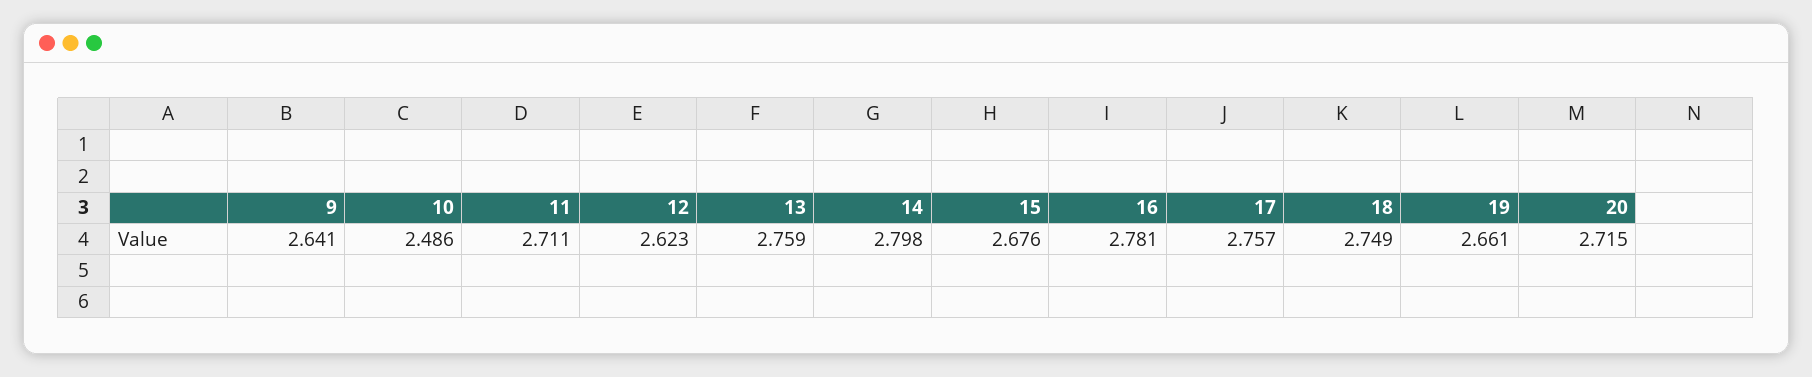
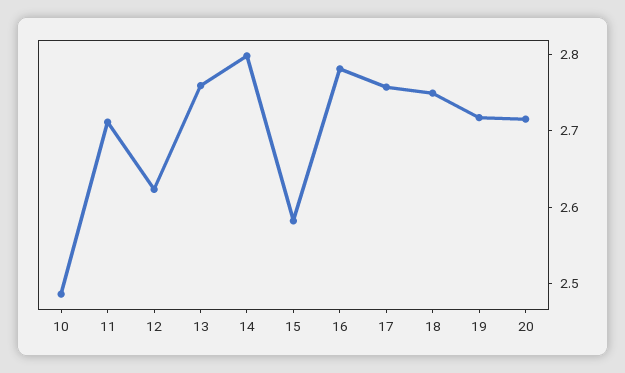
  {
-   "9": 2.641,
    "10": 2.486,
    "11": 2.711,
    "12": 2.623,
    "13": 2.759,
    "14": 2.798,
-   "15": 2.676,
+   "15": 2.58,
    "16": 2.781,
    "17": 2.757,
    "18": 2.749,
-   "19": 2.661,
+   "19": 2.72,
    "20": 2.715
  }

